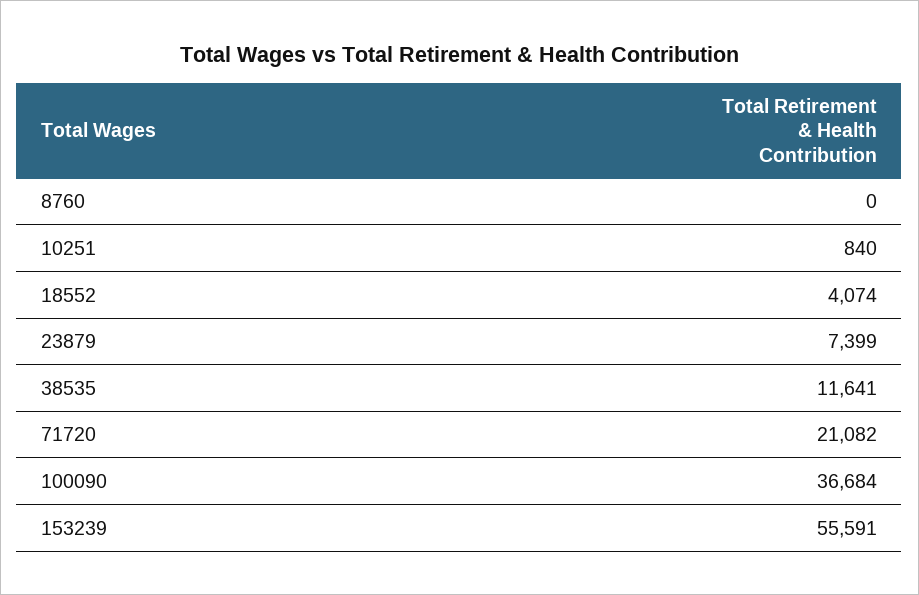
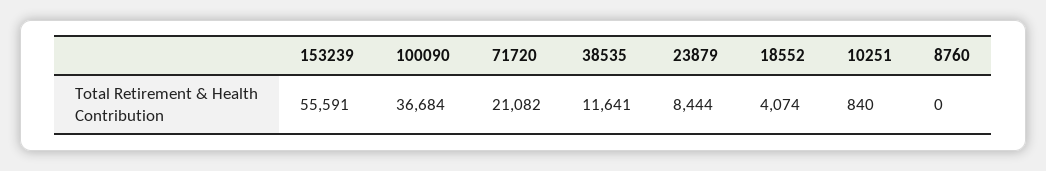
  {
    "8760": 0,
    "10251": 840,
    "18552": 4074,
-   "23879": 7399,
+   "23879": 8444,
    "38535": 11641,
    "71720": 21082,
    "100090": 36684,
    "153239": 55591
  }

